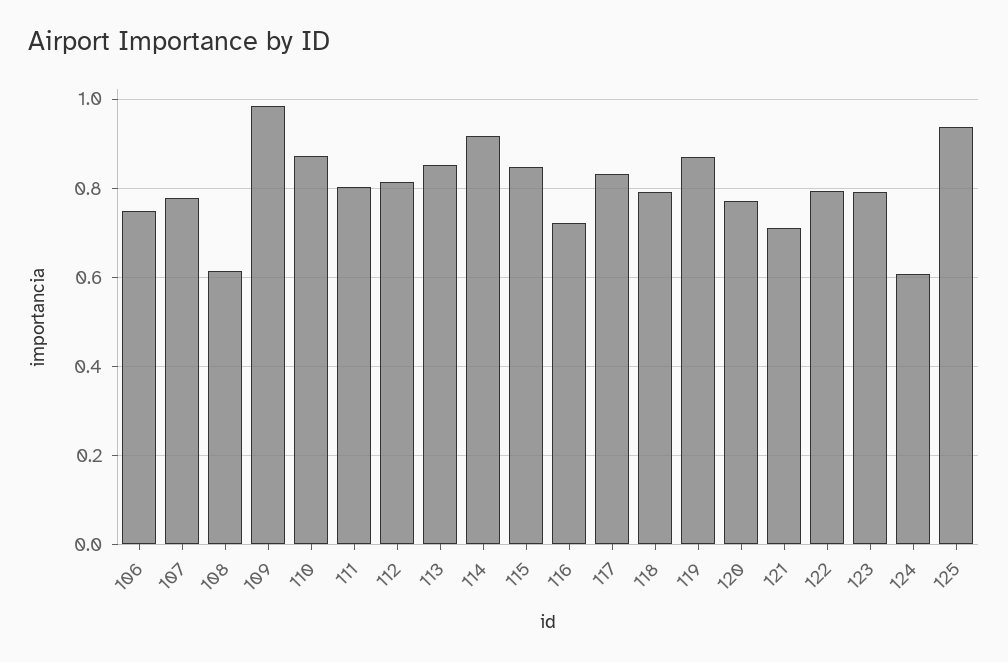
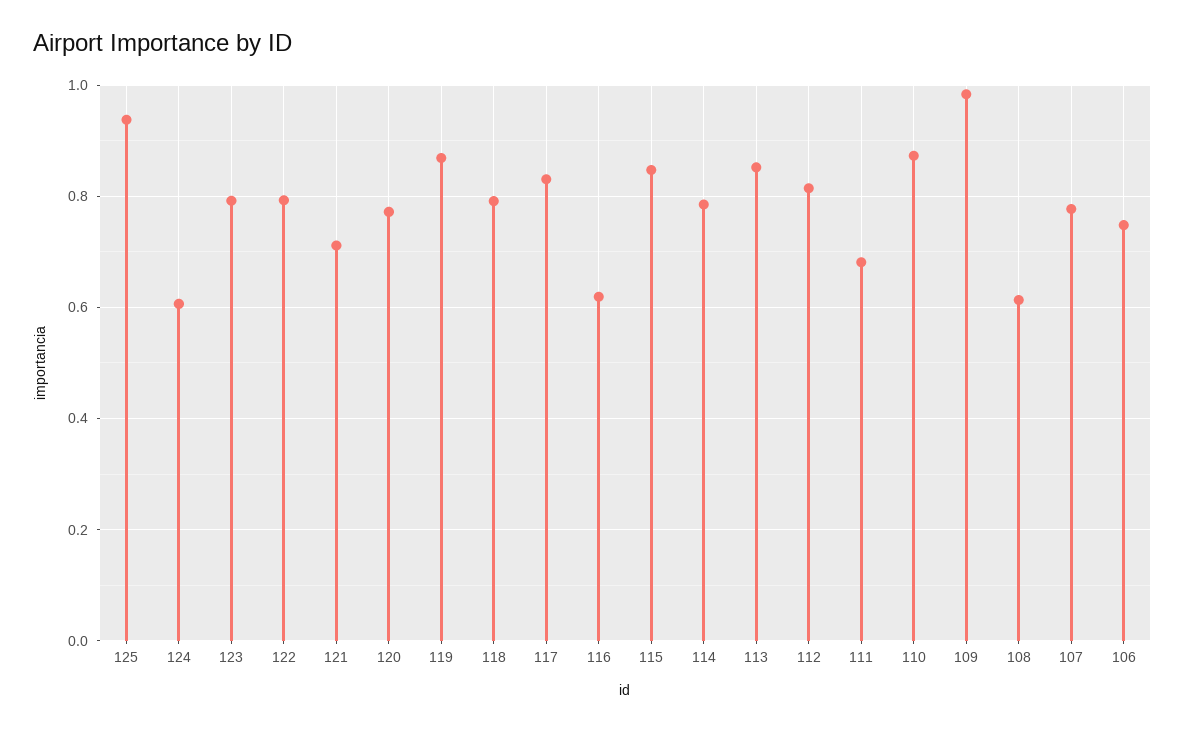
  {
    "106": 0.74,
    "107": 0.78,
    "108": 0.62,
    "109": 0.98,
    "110": 0.88,
-   "111": 0.8,
+   "111": 0.68,
    "112": 0.82,
    "113": 0.86,
-   "114": 0.92,
+   "114": 0.78,
    "115": 0.84,
-   "116": 0.72,
+   "116": 0.62,
    "117": 0.84,
    "118": 0.8,
    "119": 0.86,
    "120": 0.78,
    "121": 0.72,
    "122": 0.8,
    "123": 0.8,
    "124": 0.6,
    "125": 0.94
  }

